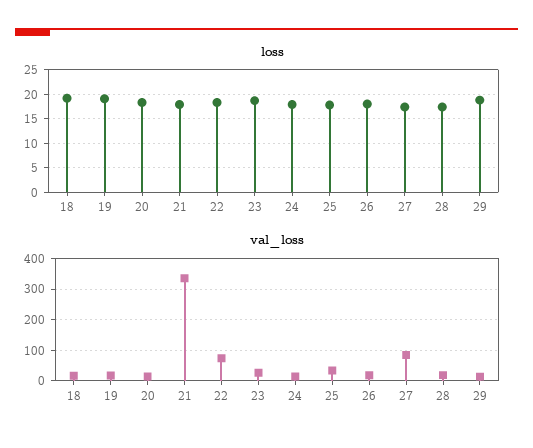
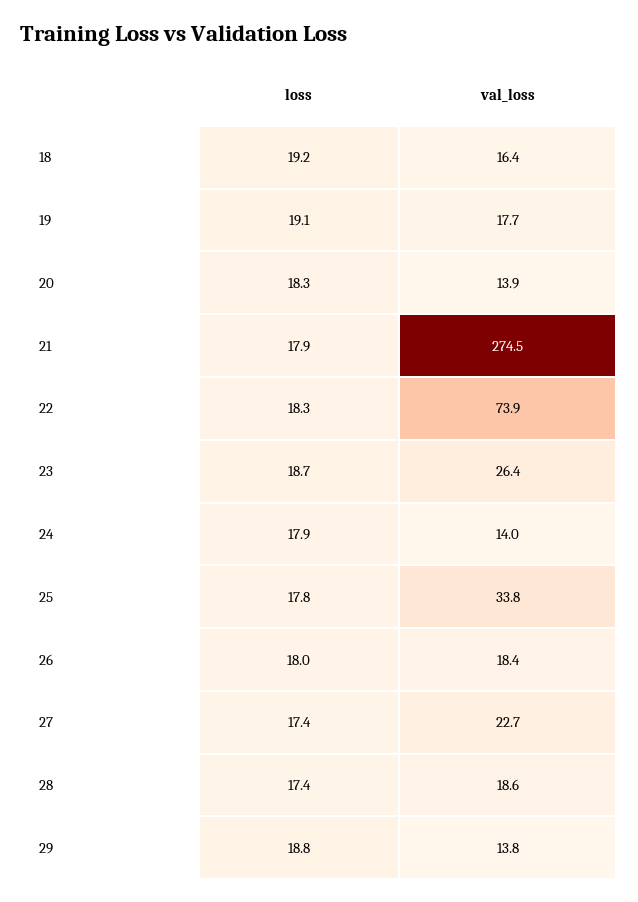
  {
    "loss": {
      "18": 19.2,
      "19": 19.1,
      "20": 18.3,
      "21": 17.9,
      "22": 18.3,
      "23": 18.7,
      "24": 17.9,
      "25": 17.8,
      "26": 18,
      "27": 17.4,
      "28": 17.4,
      "29": 18.8
    },
    "val_loss": {
      "18": 16.4,
      "19": 17.7,
      "20": 13.9,
-     "21": 340,
+     "21": 274.5,
      "22": 73.9,
      "23": 26.4,
      "24": 14,
      "25": 33.8,
      "26": 18.4,
-     "27": 80,
+     "27": 22.7,
      "28": 18.6,
      "29": 13.8
    }
  }

